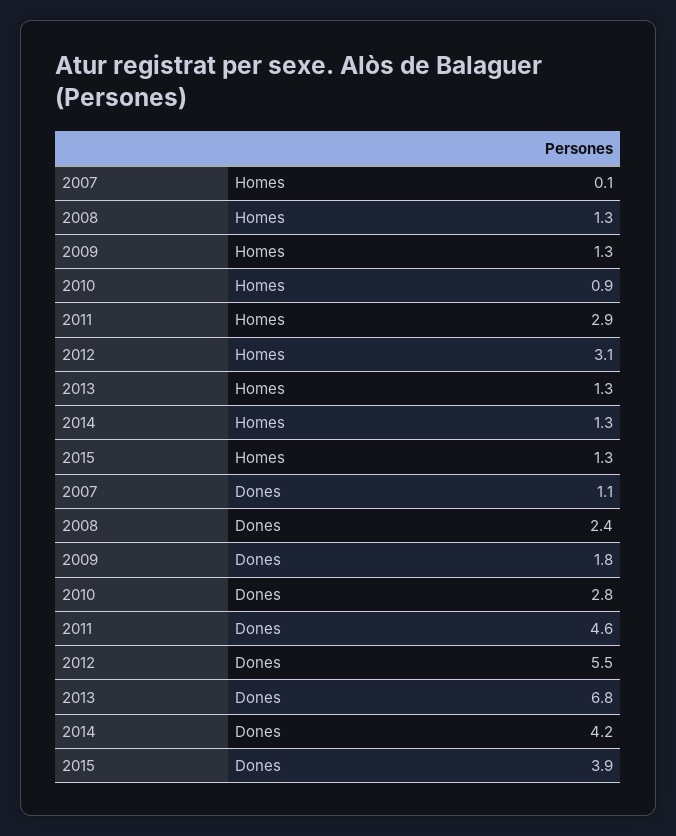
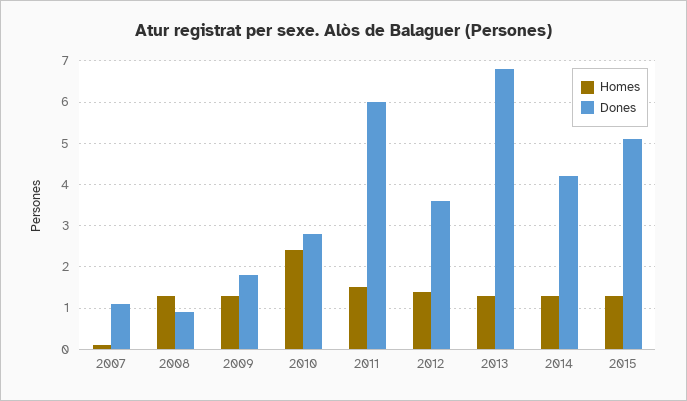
  {
    "Homes": {
      "2007": 0.1,
      "2008": 1.3,
      "2009": 1.3,
-     "2010": 0.9,
+     "2010": 2.5,
-     "2011": 2.9,
+     "2011": 1.5,
-     "2012": 3.1,
+     "2012": 1.5,
      "2013": 1.3,
      "2014": 1.3,
      "2015": 1.3
    },
    "Dones": {
      "2007": 1.1,
-     "2008": 2.4,
+     "2008": 1,
      "2009": 1.8,
      "2010": 2.8,
-     "2011": 4.6,
+     "2011": 6,
-     "2012": 5.5,
+     "2012": 3.5,
      "2013": 6.8,
      "2014": 4.2,
-     "2015": 3.9
+     "2015": 5
    }
  }

